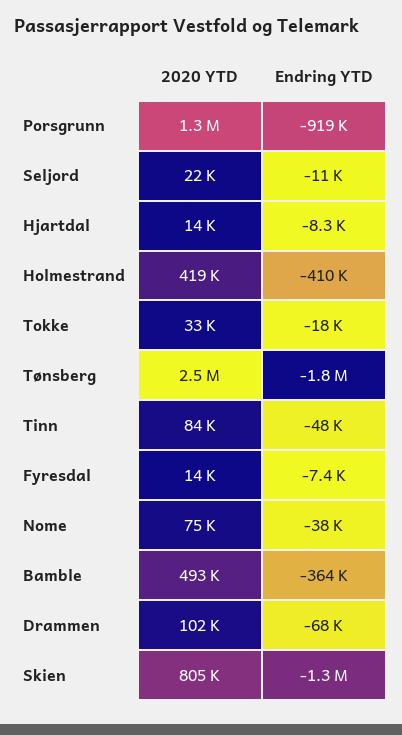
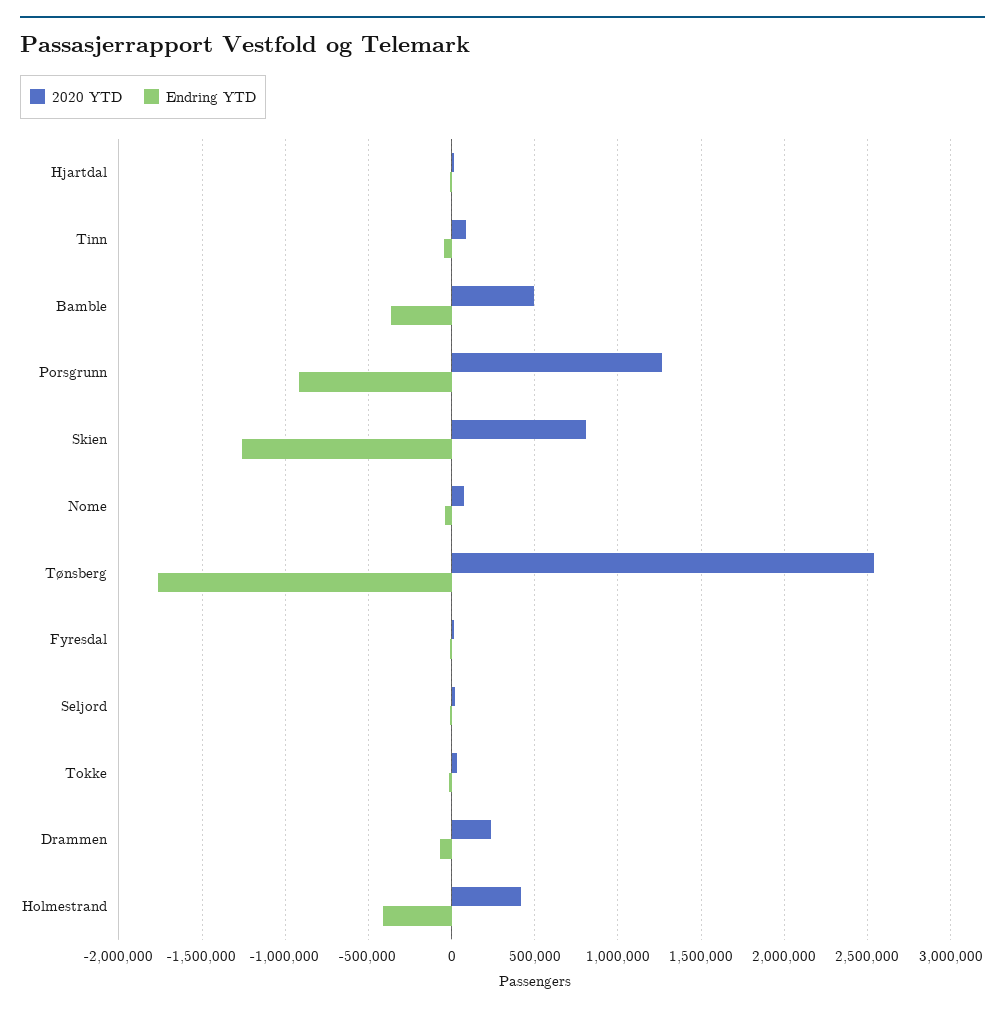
  {
    "2020 YTD": {
      "Porsgrunn": 1300000,
      "Seljord": 22000,
      "Hjartdal": 14000,
      "Holmestrand": 419000,
      "Tokke": 33000,
      "Tønsberg": 2500000,
      "Tinn": 84000,
      "Fyresdal": 14000,
      "Nome": 75000,
      "Bamble": 493000,
-     "Drammen": 102000,
+     "Drammen": 250000,
      "Skien": 805000
    },
    "Endring YTD": {
      "Porsgrunn": -919000,
      "Seljord": -11000,
      "Hjartdal": -8300,
      "Holmestrand": -410000,
      "Tokke": -18000,
      "Tønsberg": -1800000,
      "Tinn": -48000,
      "Fyresdal": -7400,
      "Nome": -38000,
      "Bamble": -364000,
      "Drammen": -68000,
      "Skien": -1300000
    }
  }

